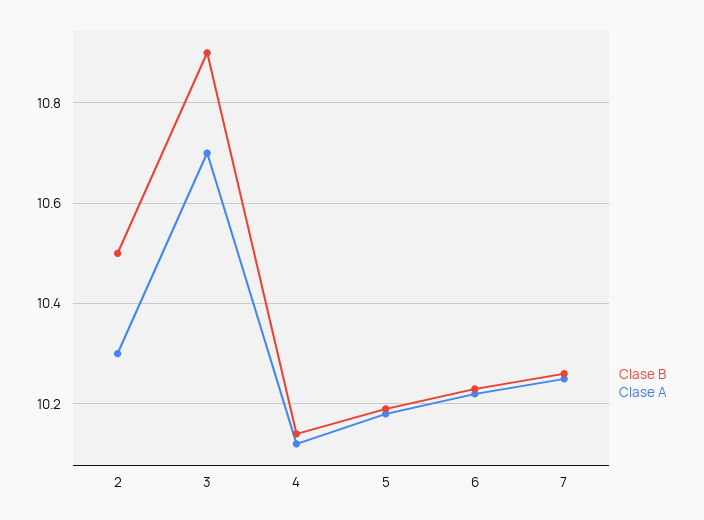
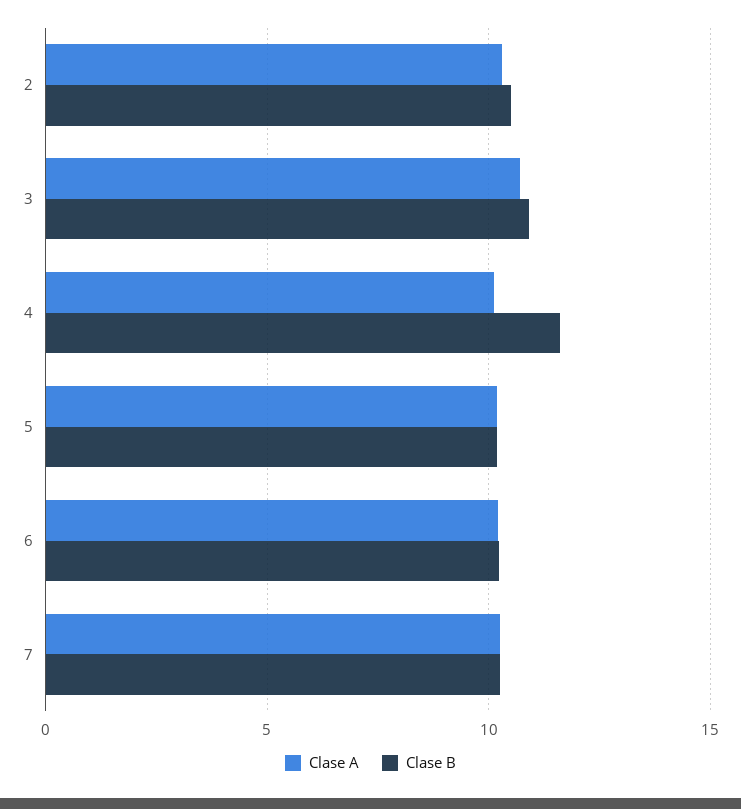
  {
    "Clase B": {
      "2": 10.5,
      "3": 10.9,
-     "4": 10.15,
+     "4": 11.5,
      "5": 10.2,
      "6": 10.25,
      "7": 10.25
    },
    "Clase A": {
      "2": 10.3,
      "3": 10.7,
      "4": 10.1,
      "5": 10.2,
      "6": 10.2,
      "7": 10.25
    }
  }

